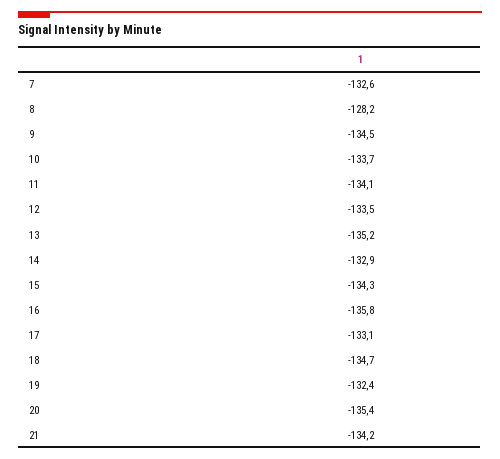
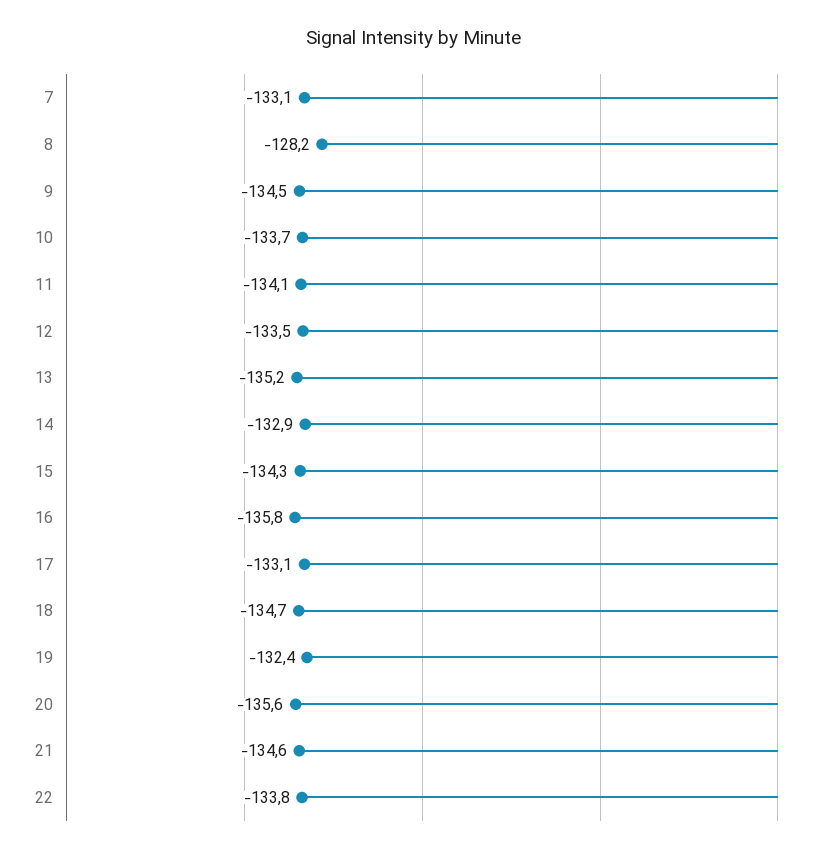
  {
-   "7": -132.6,
+   "7": -133.1,
    "8": -128.2,
    "9": -134.5,
    "10": -133.7,
    "11": -134.1,
    "12": -133.5,
    "13": -135.2,
    "14": -132.9,
    "15": -134.3,
    "16": -135.8,
    "17": -133.1,
    "18": -134.7,
    "19": -132.4,
-   "20": -135.4,
+   "20": -135.6,
-   "21": -134.2
+   "21": -134.6,
+   "22": -133.8
  }

